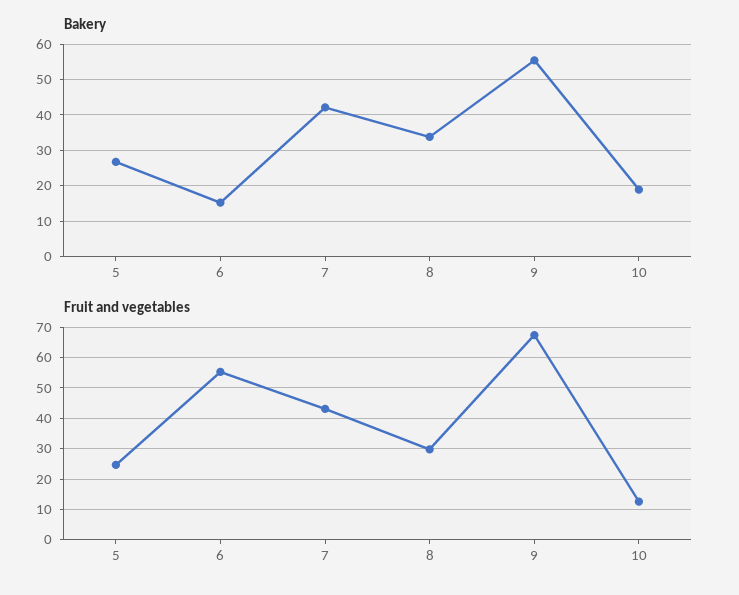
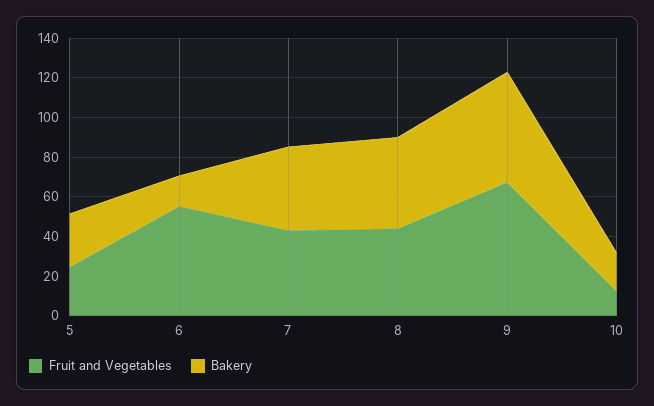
  {
    "Bakery": {
      "5": 26,
      "6": 16,
      "7": 42,
-     "8": 34,
+     "8": 45,
      "9": 56,
      "10": 18
    },
    "Fruit and vegetables": {
      "5": 24,
      "6": 56,
      "7": 44,
-     "8": 30,
+     "8": 45,
      "9": 68,
      "10": 12
    }
  }

